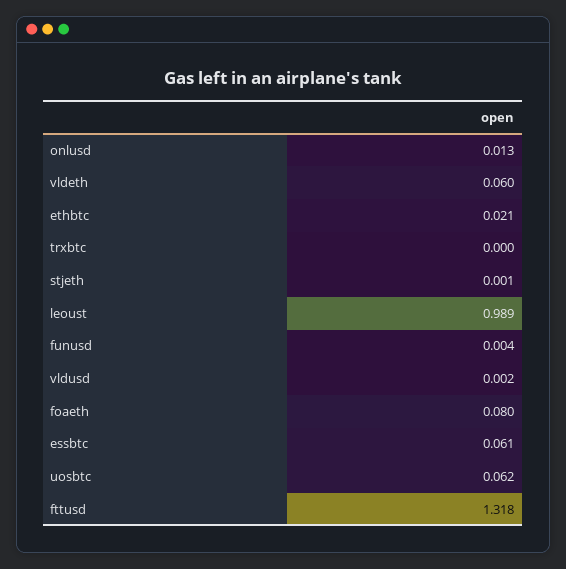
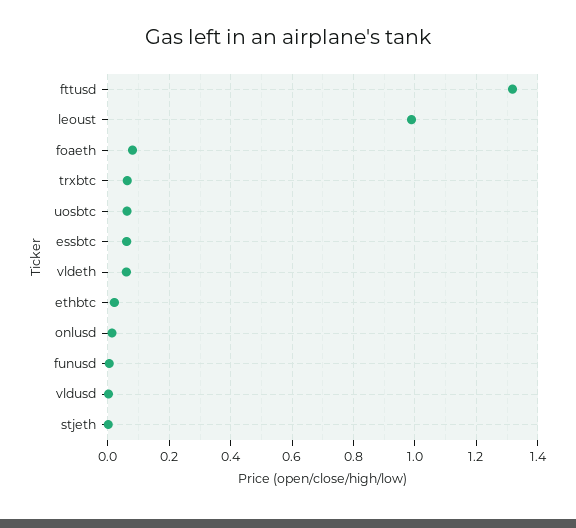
  {
    "onlusd": 0.013,
    "vldeth": 0.06,
    "ethbtc": 0.021,
-   "trxbtc": 0,
+   "trxbtc": 0.06,
    "stjeth": 0.001,
    "leoust": 0.989,
    "funusd": 0.004,
    "vldusd": 0.002,
    "foaeth": 0.08,
    "essbtc": 0.061,
    "uosbtc": 0.062,
    "fttusd": 1.318
  }

